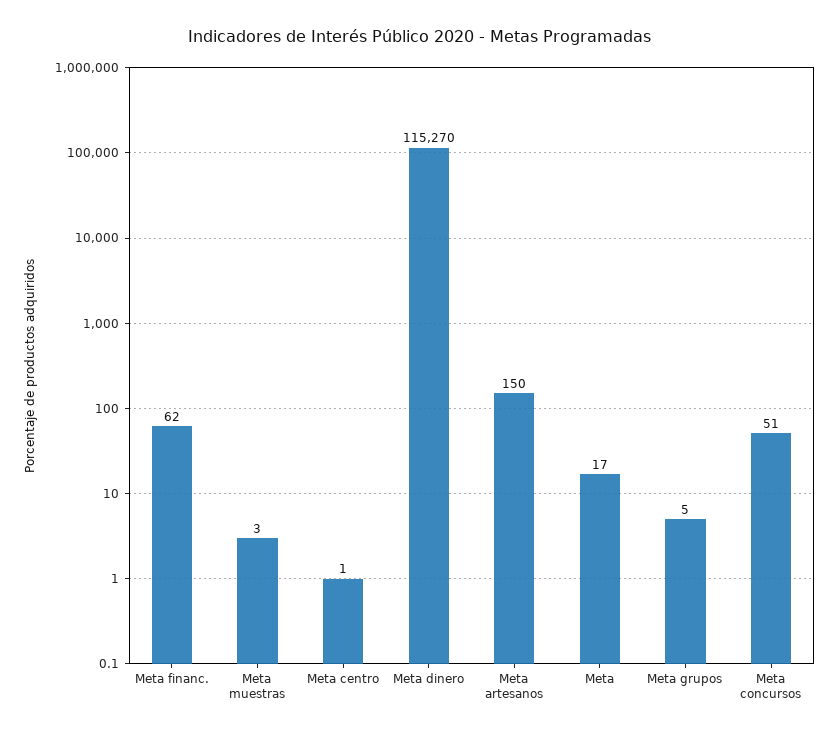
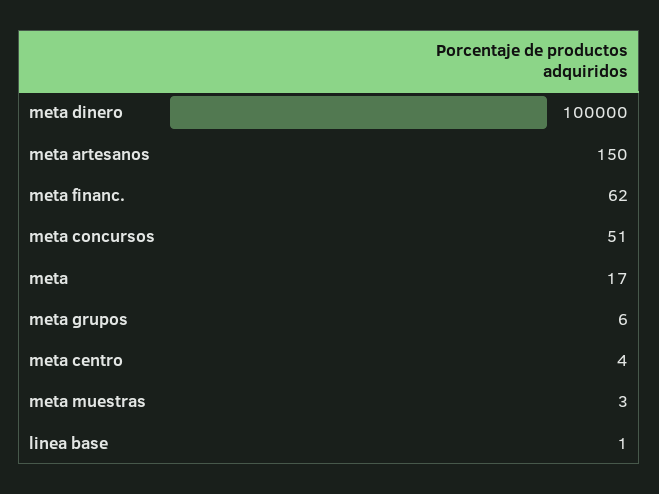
  {
    "Meta financ.": 62,
    "Meta muestras": 3,
-   "Meta centro": 1,
+   "Meta centro": 4,
-   "Meta dinero": 115270,
+   "Meta dinero": 100000,
    "Meta artesanos": 150,
    "Meta": 17,
-   "Meta grupos": 5,
+   "Meta grupos": 6,
-   "Meta concursos": 51
+   "Meta concursos": 51,
+   "linea base": 1
  }

